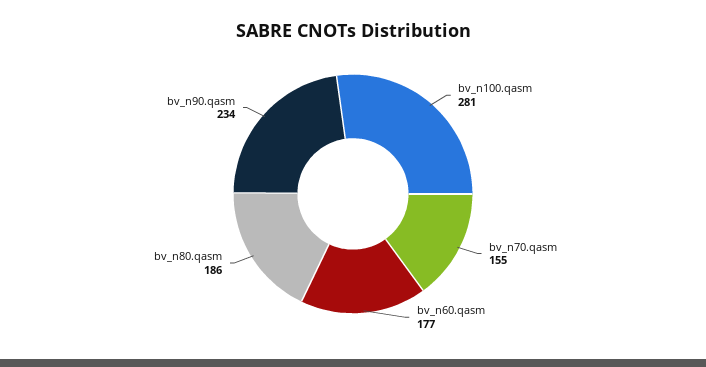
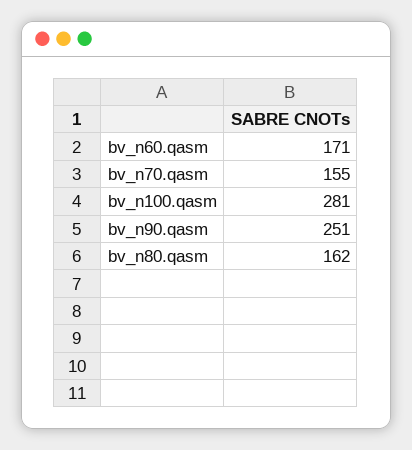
  {
    "bv_n100.qasm": 281,
    "bv_n70.qasm": 155,
-   "bv_n60.qasm": 177,
+   "bv_n60.qasm": 171,
-   "bv_n80.qasm": 186,
+   "bv_n80.qasm": 162,
-   "bv_n90.qasm": 234
+   "bv_n90.qasm": 251
  }

